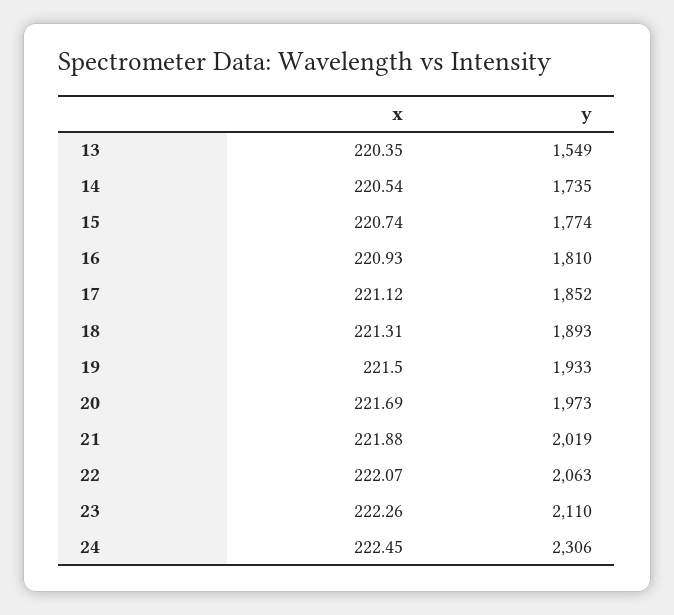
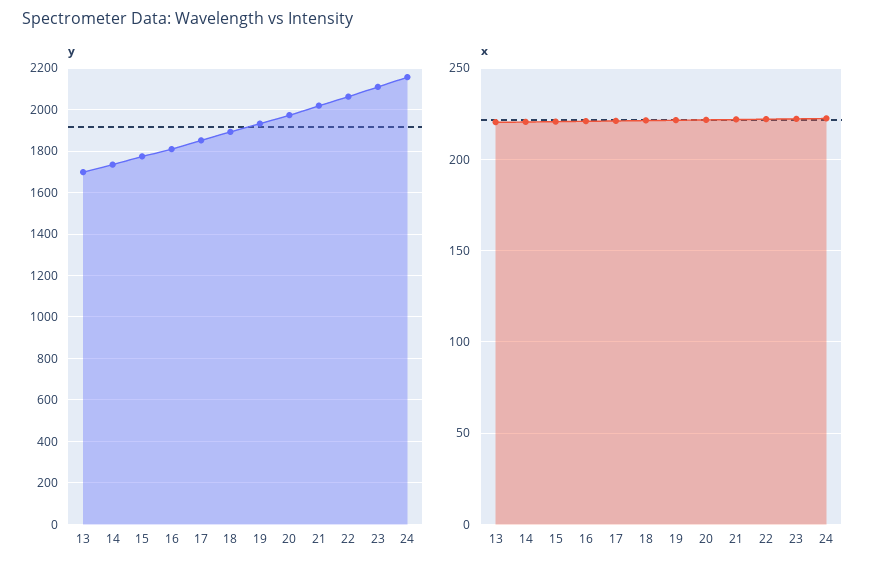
  {
    "x": {
      "13": 220.35,
      "14": 220.54,
      "15": 220.74,
      "16": 220.93,
      "17": 221.12,
      "18": 221.31,
      "19": 221.5,
      "20": 221.69,
      "21": 221.88,
      "22": 222.07,
      "23": 222.26,
      "24": 222.45
    },
    "y": {
-     "13": 1549,
+     "13": 1700,
      "14": 1735,
      "15": 1774,
      "16": 1810,
      "17": 1852,
      "18": 1893,
      "19": 1933,
      "20": 1973,
      "21": 2019,
      "22": 2063,
      "23": 2110,
-     "24": 2306
+     "24": 2150
    }
  }

